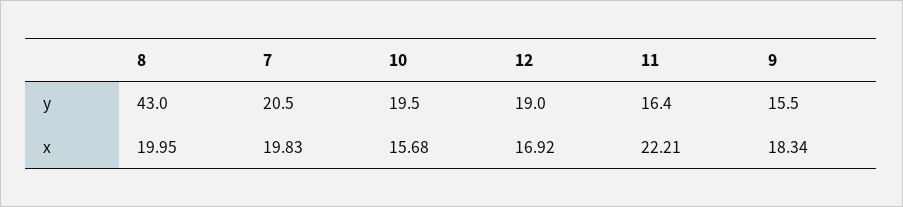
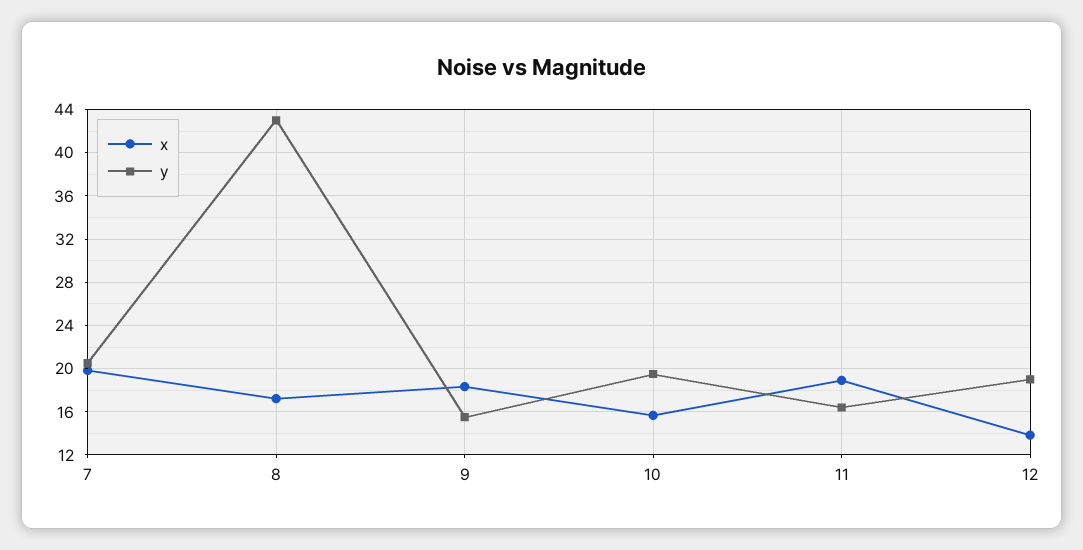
  {
    "y": {
      "8": 43,
      "7": 20.5,
      "10": 19.5,
      "12": 19,
      "11": 16.4,
      "9": 15.5
    },
    "x": {
-     "8": 19.95,
+     "8": 17,
      "7": 19.83,
      "10": 15.68,
-     "12": 16.92,
+     "12": 14,
-     "11": 22.21,
+     "11": 19,
      "9": 18.34
    }
  }

